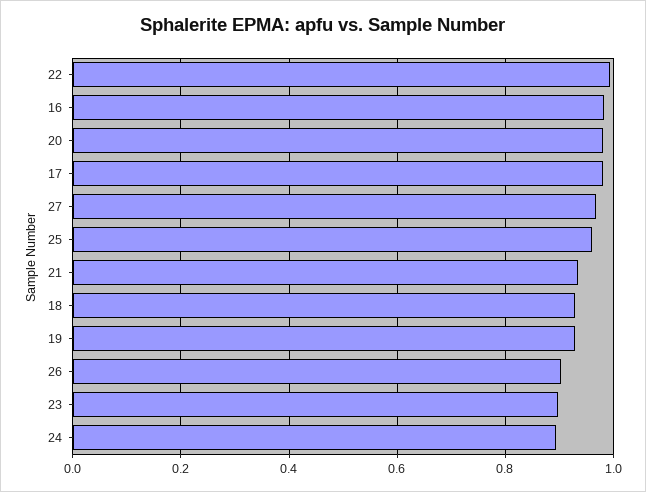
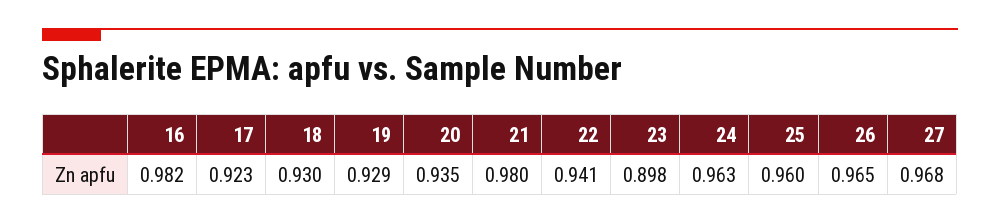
  {
-   "22": 1,
+   "22": 0.941,
    "16": 0.982,
-   "20": 0.98,
+   "20": 0.935,
-   "17": 0.98,
+   "17": 0.923,
    "27": 0.968,
    "25": 0.96,
-   "21": 0.94,
+   "21": 0.98,
    "18": 0.93,
    "19": 0.929,
-   "26": 0.9,
+   "26": 0.965,
    "23": 0.898,
-   "24": 0.9
+   "24": 0.963
  }

